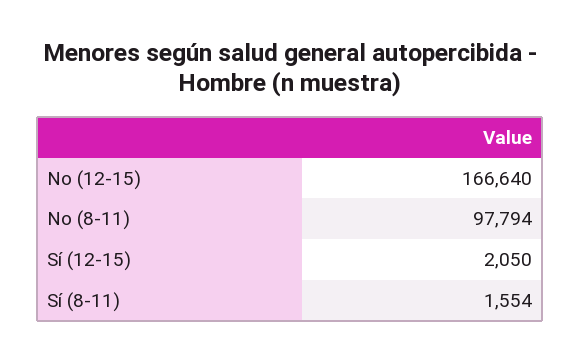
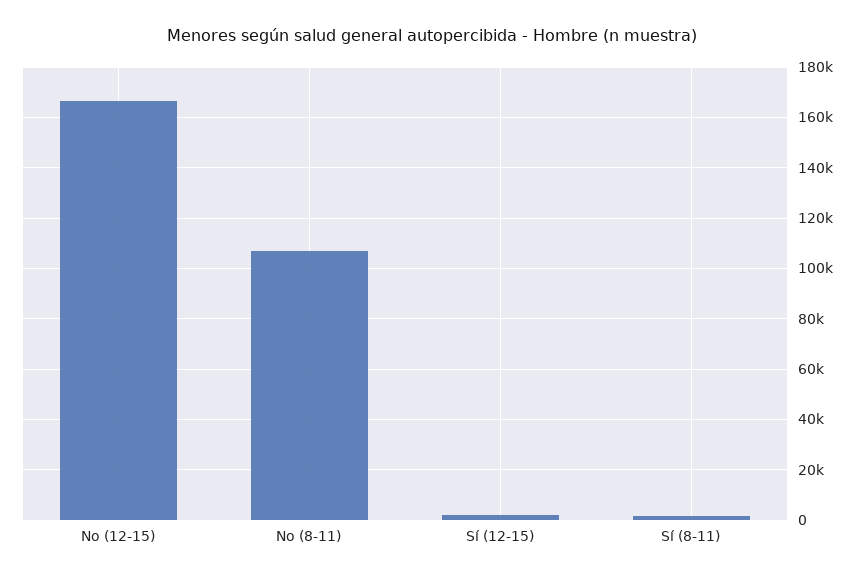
  {
    "No (12-15)": 166640,
-   "No (8-11)": 97794,
+   "No (8-11)": 107500,
    "Sí (12-15)": 2050,
    "Sí (8-11)": 1554
  }

